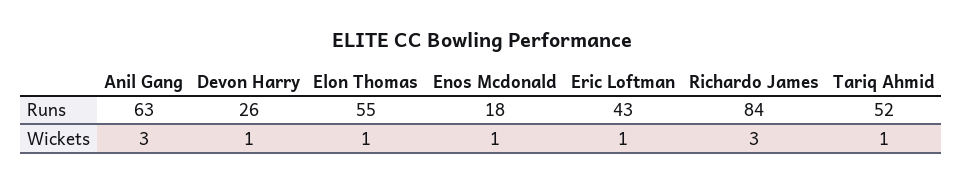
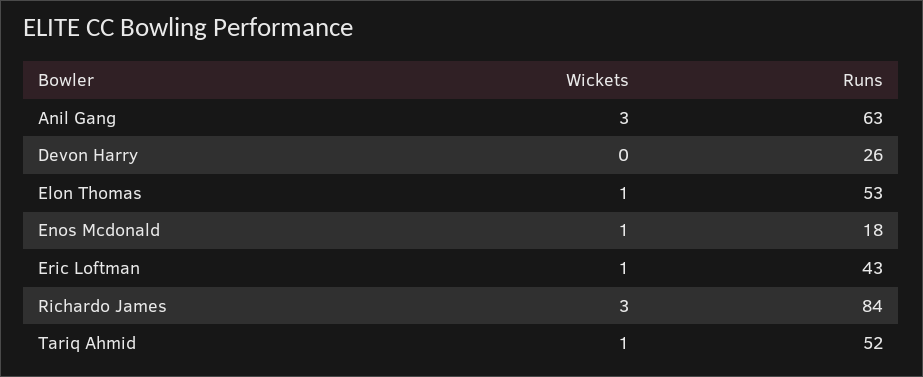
  {
    "Anil Gang": {
      "Runs": 63,
      "Wickets": 3
    },
    "Devon Harry": {
      "Runs": 26,
-     "Wickets": 1
+     "Wickets": 0
    },
    "Elon Thomas": {
-     "Runs": 55,
+     "Runs": 53,
      "Wickets": 1
    },
    "Enos Mcdonald": {
      "Runs": 18,
      "Wickets": 1
    },
    "Eric Loftman": {
      "Runs": 43,
      "Wickets": 1
    },
    "Richardo James": {
      "Runs": 84,
      "Wickets": 3
    },
    "Tariq Ahmid": {
      "Runs": 52,
      "Wickets": 1
    }
  }

